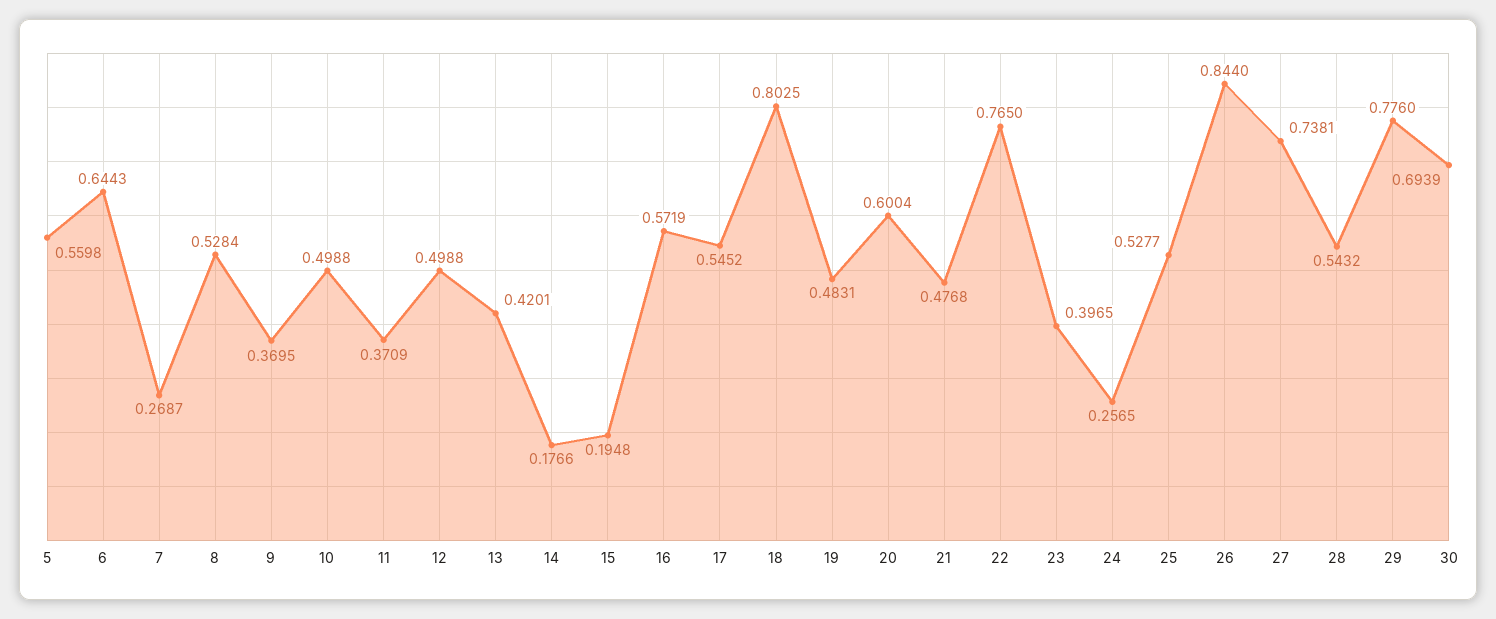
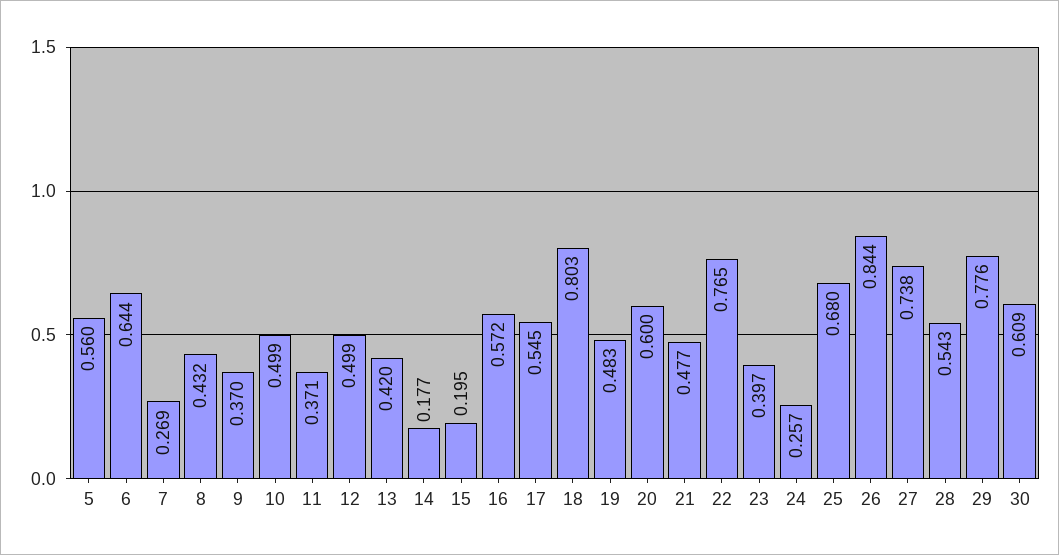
  {
    "5": 0.5598,
    "6": 0.6443,
    "7": 0.2687,
-   "8": 0.5284,
+   "8": 0.432,
    "9": 0.3695,
    "10": 0.4988,
    "11": 0.3709,
    "12": 0.4988,
    "13": 0.4201,
    "14": 0.1766,
    "15": 0.1948,
    "16": 0.5719,
    "17": 0.5452,
    "18": 0.8025,
    "19": 0.4831,
    "20": 0.6004,
    "21": 0.4768,
    "22": 0.765,
    "23": 0.3965,
    "24": 0.2565,
-   "25": 0.5277,
+   "25": 0.68,
    "26": 0.844,
    "27": 0.7381,
    "28": 0.5432,
    "29": 0.776,
-   "30": 0.6939
+   "30": 0.609
  }

